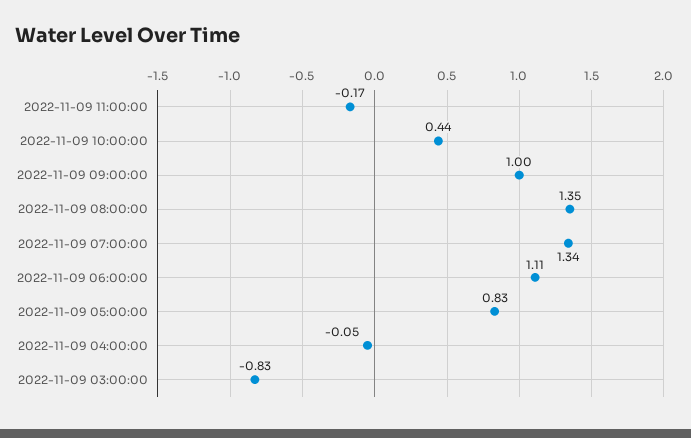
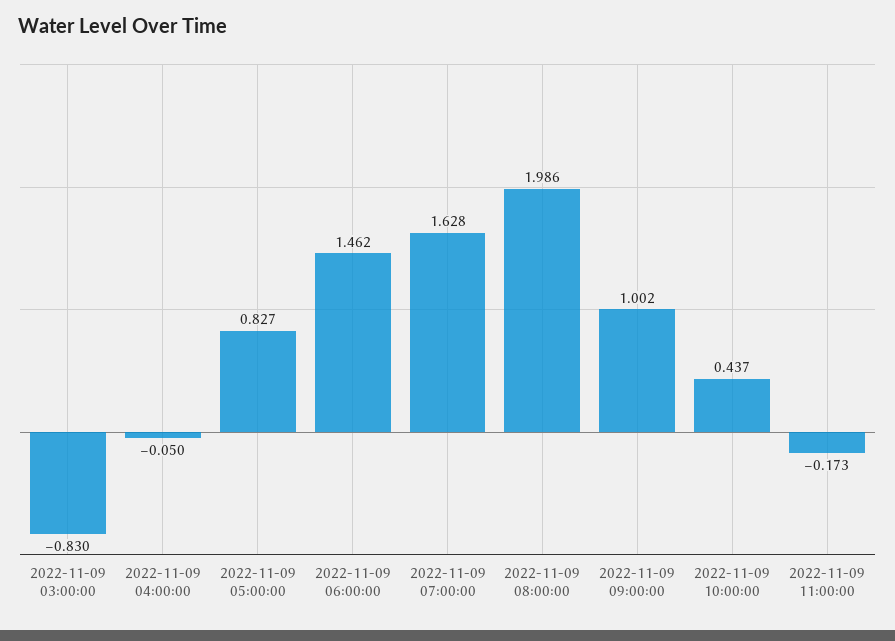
  {
    "2022-11-09 11:00:00": -0.173,
    "2022-11-09 10:00:00": 0.437,
    "2022-11-09 09:00:00": 1.002,
-   "2022-11-09 08:00:00": 1.35,
+   "2022-11-09 08:00:00": 1.986,
-   "2022-11-09 07:00:00": 1.34,
+   "2022-11-09 07:00:00": 1.628,
-   "2022-11-09 06:00:00": 1.11,
+   "2022-11-09 06:00:00": 1.462,
    "2022-11-09 05:00:00": 0.827,
    "2022-11-09 04:00:00": -0.05,
    "2022-11-09 03:00:00": -0.83
  }

